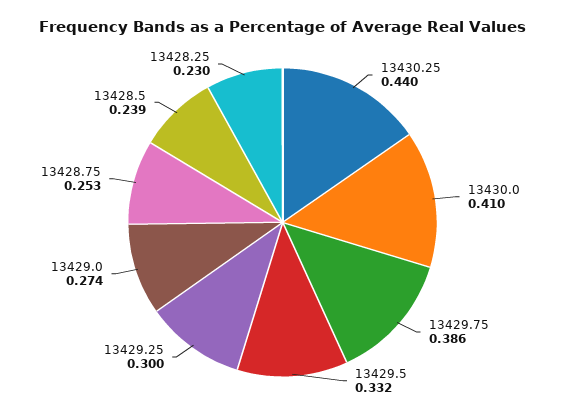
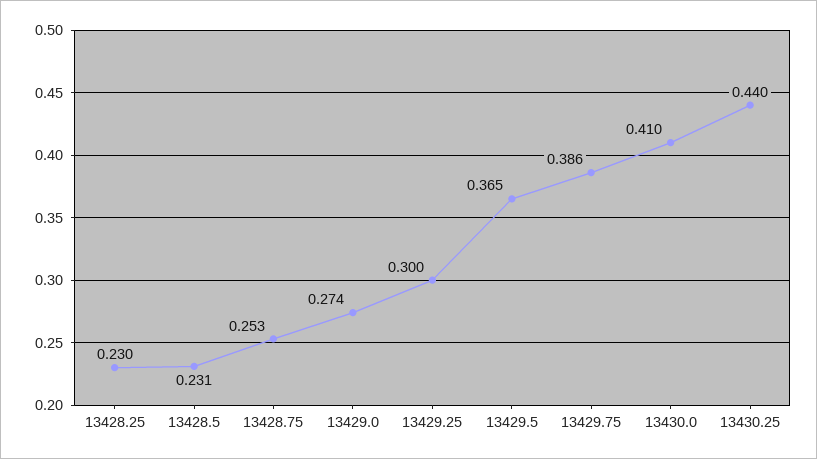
  {
    "13430.25": 0.44,
    "13430.0": 0.41,
    "13429.75": 0.386,
-   "13429.5": 0.332,
+   "13429.5": 0.365,
    "13429.25": 0.3,
    "13429.0": 0.274,
    "13428.75": 0.253,
-   "13428.5": 0.239,
+   "13428.5": 0.231,
    "13428.25": 0.23
  }

